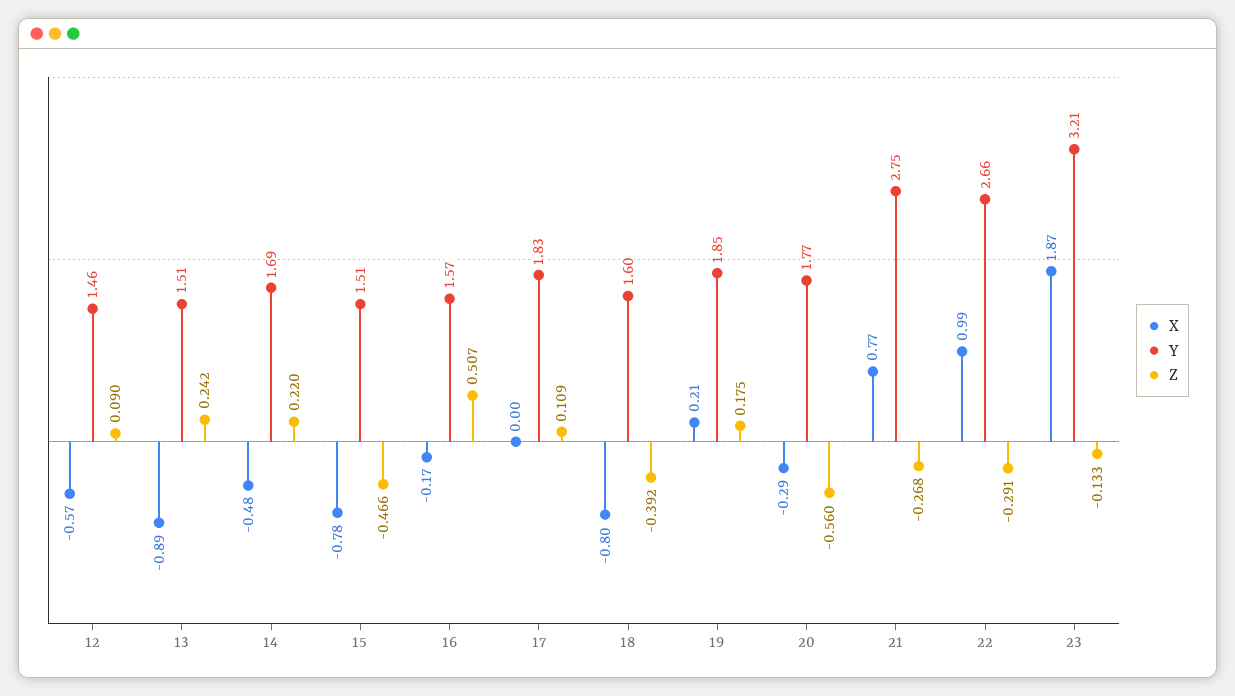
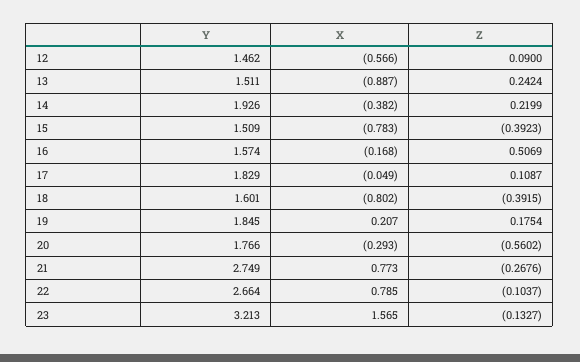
  {
    "X": {
      "12": -0.566,
      "13": -0.887,
-     "14": -0.48,
+     "14": -0.382,
      "15": -0.783,
      "16": -0.168,
-     "17": 0,
+     "17": -0.049,
      "18": -0.802,
      "19": 0.207,
      "20": -0.293,
      "21": 0.773,
-     "22": 0.99,
+     "22": 0.785,
-     "23": 1.87
+     "23": 1.565
    },
    "Y": {
      "12": 1.462,
      "13": 1.511,
-     "14": 1.69,
+     "14": 1.926,
      "15": 1.509,
      "16": 1.574,
      "17": 1.829,
      "18": 1.601,
      "19": 1.845,
      "20": 1.766,
      "21": 2.749,
      "22": 2.664,
      "23": 3.213
    },
    "Z": {
      "12": 0.09,
      "13": 0.2424,
      "14": 0.2199,
-     "15": -0.466,
+     "15": -0.3923,
      "16": 0.5069,
      "17": 0.1087,
      "18": -0.3915,
      "19": 0.1754,
      "20": -0.5602,
      "21": -0.2676,
-     "22": -0.291,
+     "22": -0.1037,
      "23": -0.1327
    }
  }

